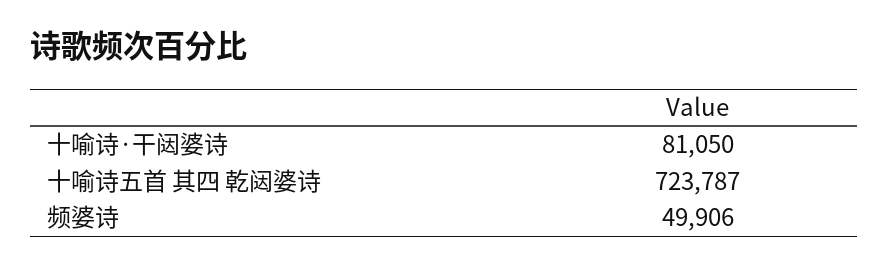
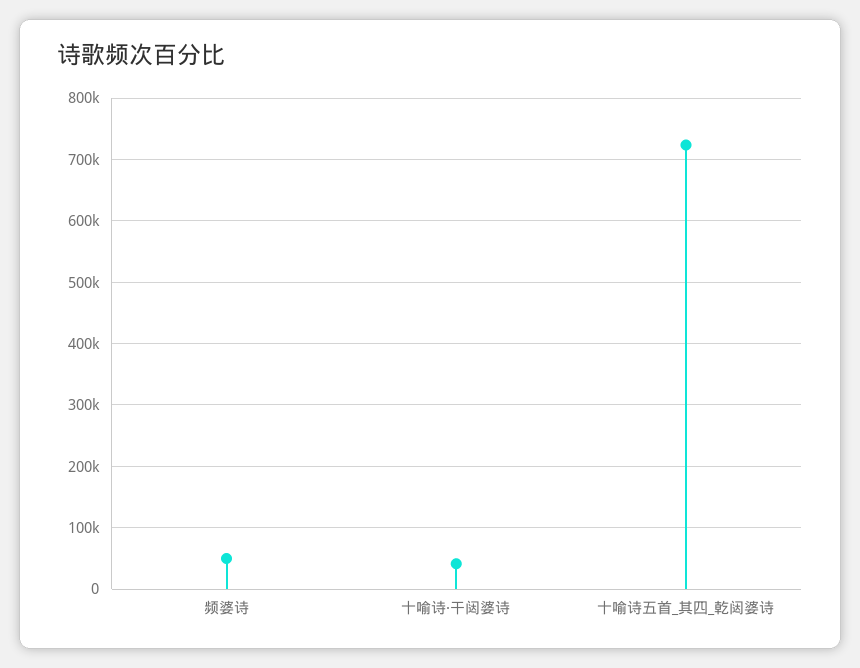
  {
-   "十喻诗·干闼婆诗": 81050,
+   "十喻诗·干闼婆诗": 40000,
    "十喻诗五首 其四 乾闼婆诗": 723787,
    "频婆诗": 49906
  }

